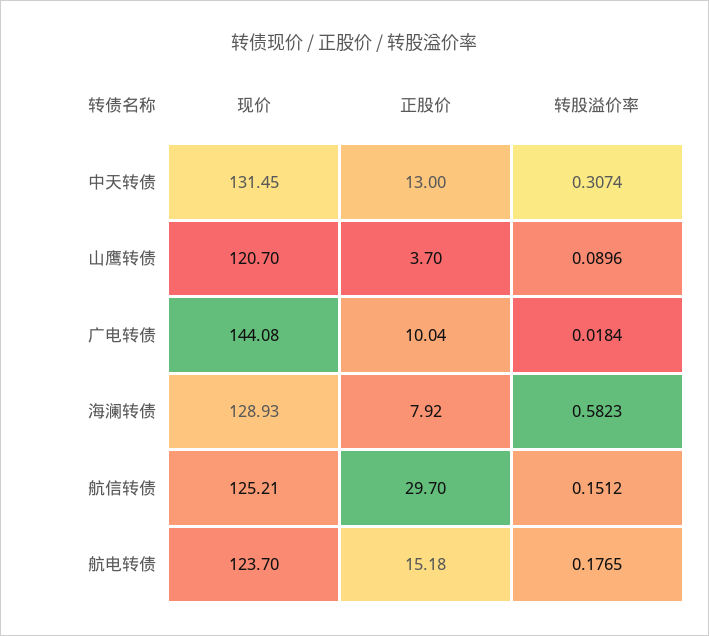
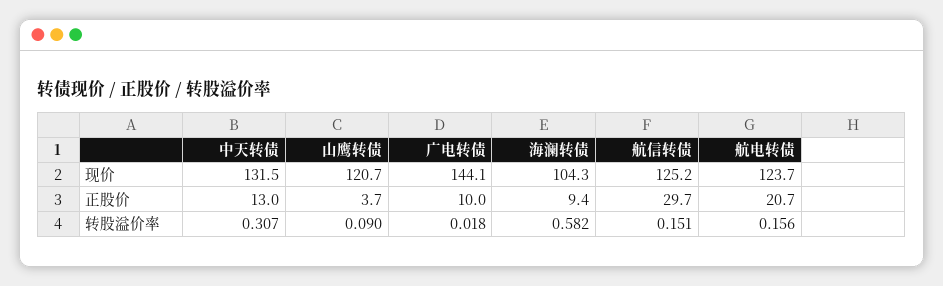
  {
    "现价": {
      "中天转债": 131.45,
      "山鹰转债": 120.7,
      "广电转债": 144.08,
-     "海澜转债": 128.93,
+     "海澜转债": 104.3,
      "航信转债": 125.21,
      "航电转债": 123.7
    },
    "正股价": {
      "中天转债": 13,
      "山鹰转债": 3.7,
      "广电转债": 10.04,
-     "海澜转债": 7.92,
+     "海澜转债": 9.4,
      "航信转债": 29.7,
-     "航电转债": 15.18
+     "航电转债": 20.7
    },
    "转股溢价率": {
      "中天转债": 0.3074,
      "山鹰转债": 0.0896,
      "广电转债": 0.0184,
      "海澜转债": 0.5823,
      "航信转债": 0.1512,
-     "航电转债": 0.1765
+     "航电转债": 0.156
    }
  }

